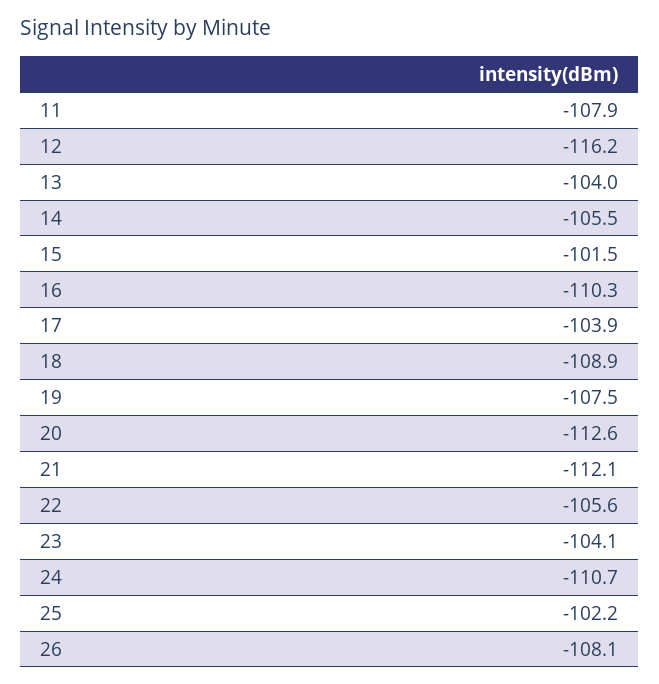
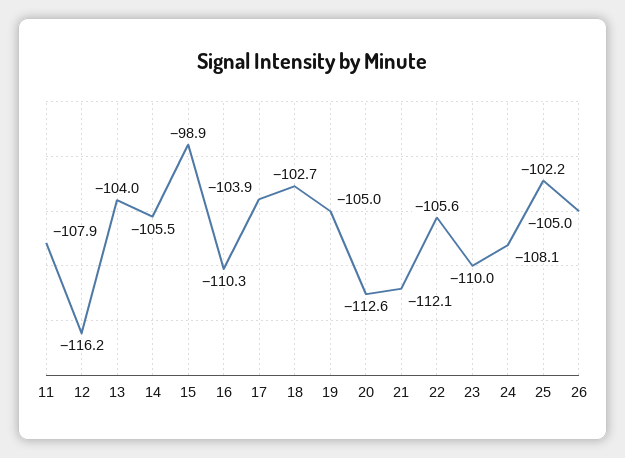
  {
    "11": -107.9,
    "12": -116.2,
    "13": -104,
    "14": -105.5,
-   "15": -101.5,
+   "15": -98.9,
    "16": -110.3,
    "17": -103.9,
-   "18": -108.9,
+   "18": -102.7,
-   "19": -107.5,
+   "19": -105,
    "20": -112.6,
    "21": -112.1,
    "22": -105.6,
-   "23": -104.1,
+   "23": -110,
-   "24": -110.7,
+   "24": -108.1,
    "25": -102.2,
-   "26": -108.1
+   "26": -105
  }

